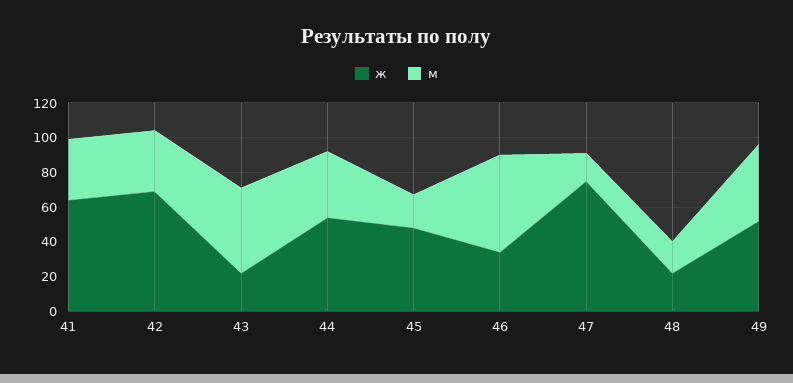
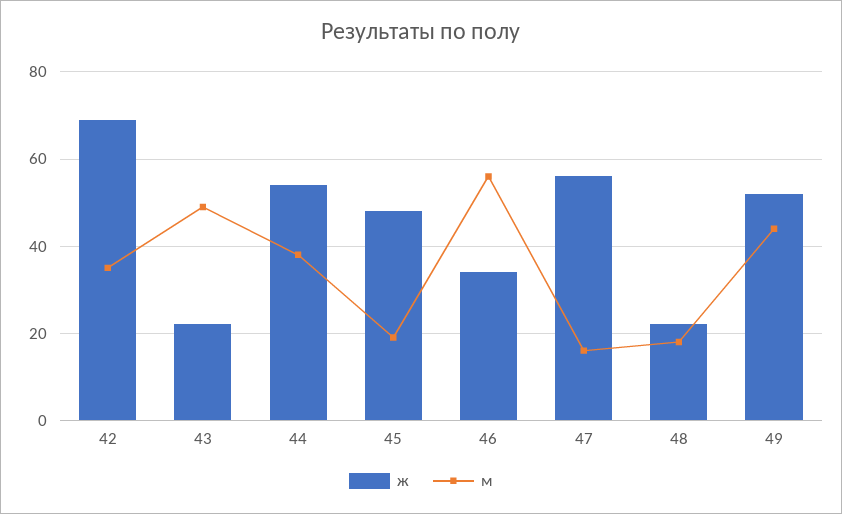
  {
    "ж": {
-     "41": 65,
      "42": 70,
      "43": 20,
      "44": 55,
      "45": 50,
      "46": 35,
-     "47": 75,
+     "47": 55,
      "48": 20,
      "49": 50
    },
    "м": {
-     "41": 35,
      "42": 35,
      "43": 50,
      "44": 40,
      "45": 20,
      "46": 55,
      "47": 15,
      "48": 20,
      "49": 45
    }
  }

